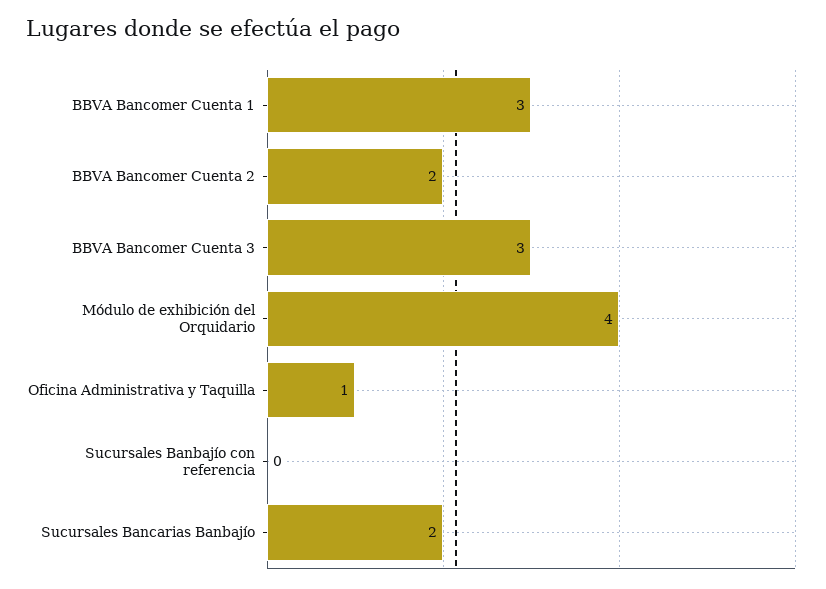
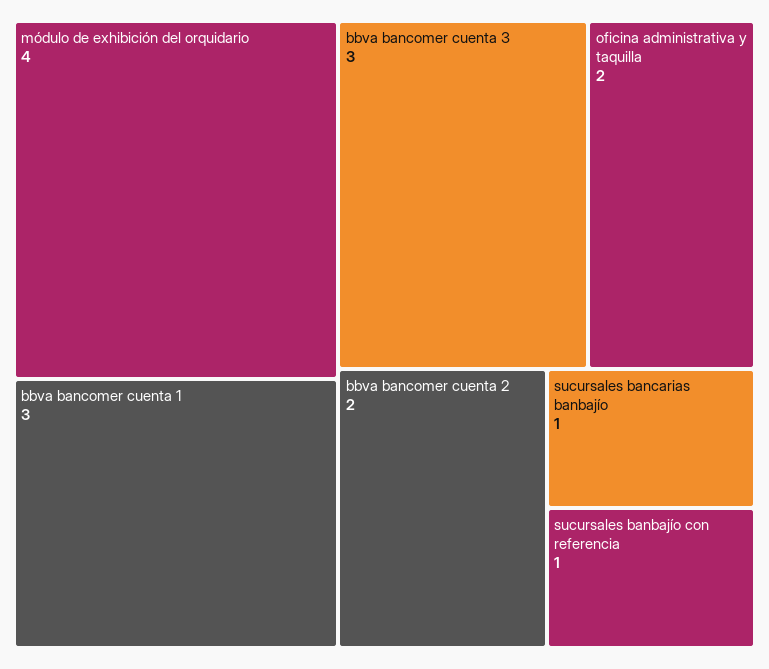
  {
    "BBVA Bancomer Cuenta 1": 3,
    "BBVA Bancomer Cuenta 2": 2,
    "BBVA Bancomer Cuenta 3": 3,
    "Módulo de exhibición del Orquidario": 4,
-   "Oficina Administrativa y Taquilla": 1,
+   "Oficina Administrativa y Taquilla": 2,
-   "Sucursales Banbajío con referencia": 0,
+   "Sucursales Banbajío con referencia": 1,
-   "Sucursales Bancarias Banbajío": 2
+   "Sucursales Bancarias Banbajío": 1
  }

